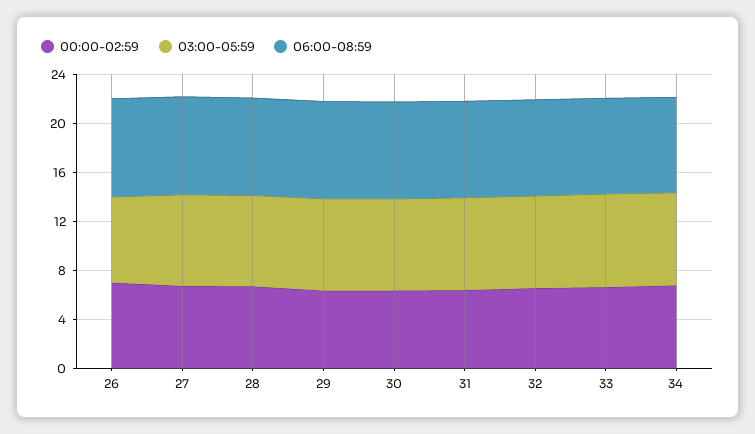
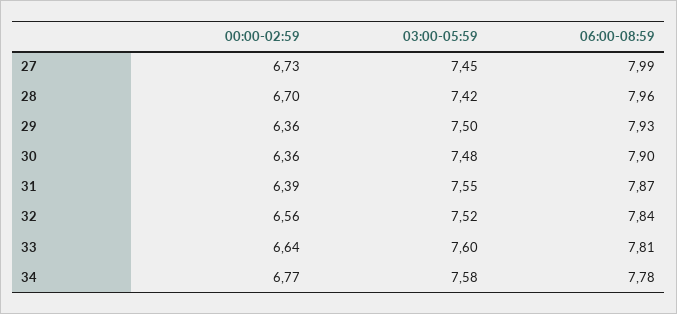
  {
    "00:00-02:59": {
-     "26": 7,
      "27": 6.73,
      "28": 6.7,
      "29": 6.36,
      "30": 6.36,
      "31": 6.39,
      "32": 6.56,
      "33": 6.64,
      "34": 6.77
    },
    "03:00-05:59": {
-     "26": 7,
      "27": 7.45,
      "28": 7.42,
      "29": 7.5,
      "30": 7.48,
      "31": 7.55,
      "32": 7.52,
      "33": 7.6,
      "34": 7.58
    },
    "06:00-08:59": {
-     "26": 8,
      "27": 7.99,
      "28": 7.96,
      "29": 7.93,
      "30": 7.9,
      "31": 7.87,
      "32": 7.84,
      "33": 7.81,
      "34": 7.78
    }
  }

